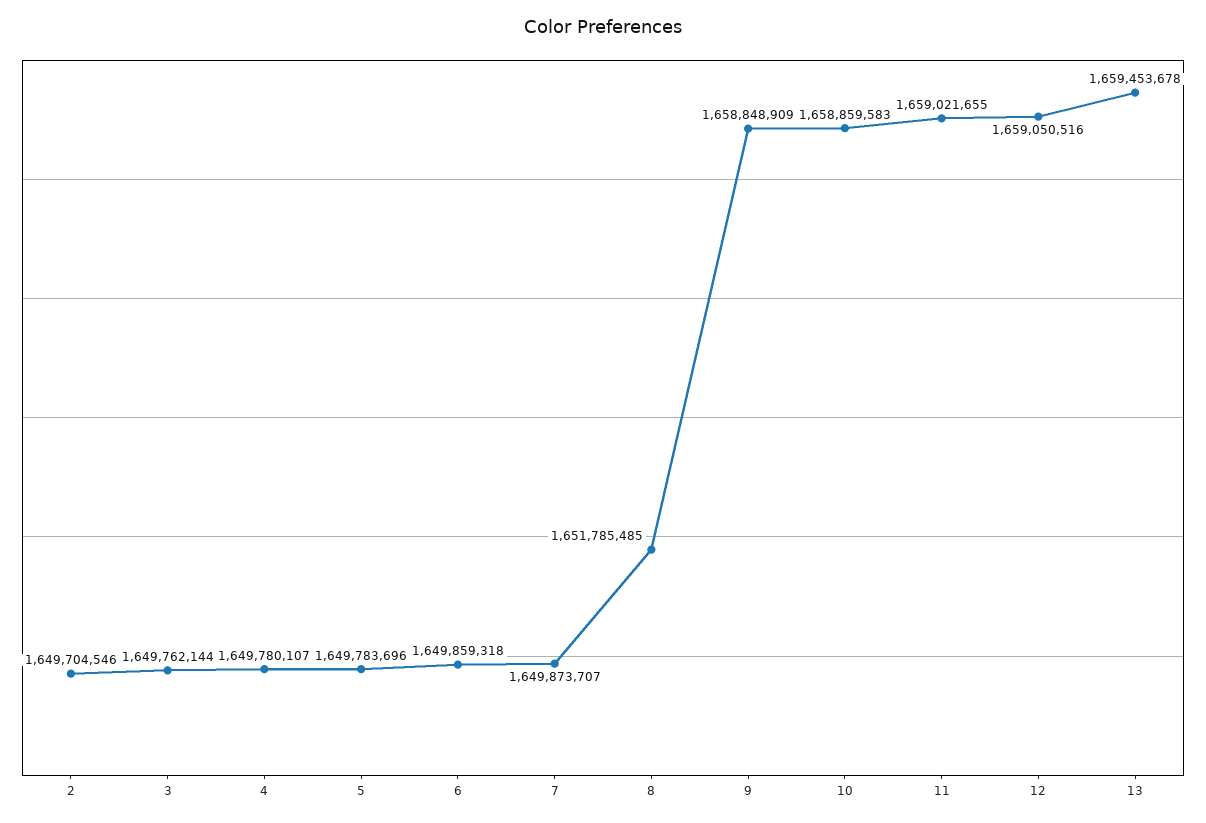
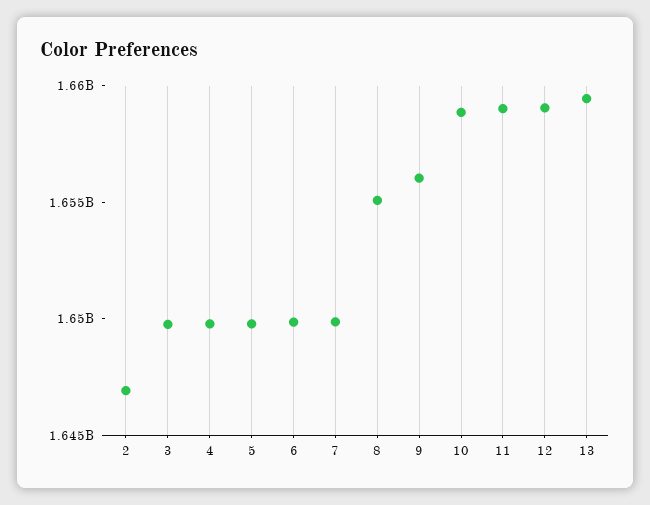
  {
-   "2": 1649704546,
+   "2": 1647000000,
    "3": 1649762144,
    "4": 1649780107,
    "5": 1649783696,
    "6": 1649859318,
    "7": 1649873707,
-   "8": 1651785485,
+   "8": 1655000000,
-   "9": 1658848909,
+   "9": 1656000000,
    "10": 1658859583,
    "11": 1659021655,
    "12": 1659050516,
    "13": 1659453678
  }

